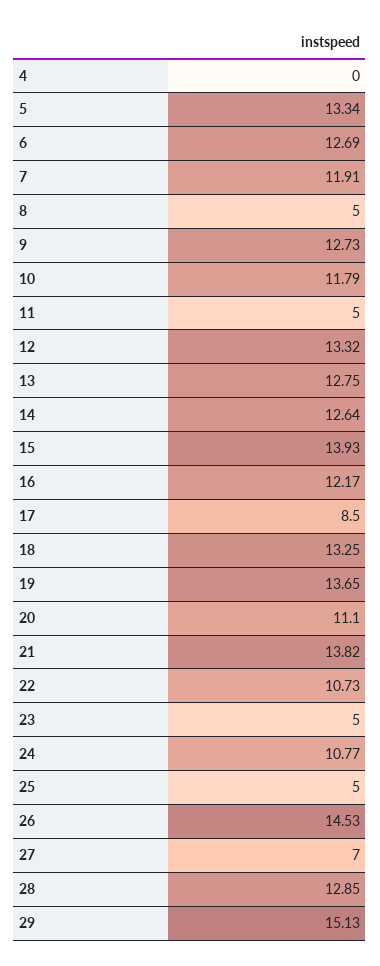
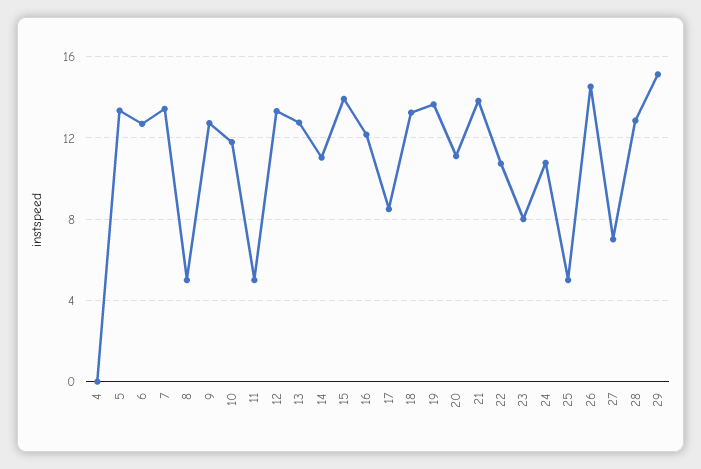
  {
    "4": 0,
    "5": 13.34,
    "6": 12.69,
-   "7": 11.91,
+   "7": 13.5,
    "8": 5,
    "9": 12.73,
    "10": 11.79,
    "11": 5,
    "12": 13.32,
    "13": 12.75,
-   "14": 12.64,
+   "14": 11,
    "15": 13.93,
    "16": 12.17,
    "17": 8.5,
    "18": 13.25,
    "19": 13.65,
    "20": 11.1,
    "21": 13.82,
    "22": 10.73,
-   "23": 5,
+   "23": 8,
    "24": 10.77,
    "25": 5,
    "26": 14.53,
    "27": 7,
    "28": 12.85,
    "29": 15.13
  }

